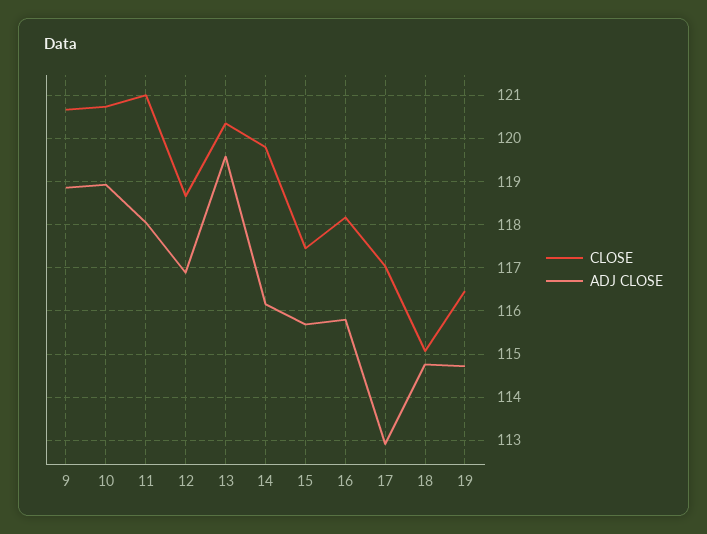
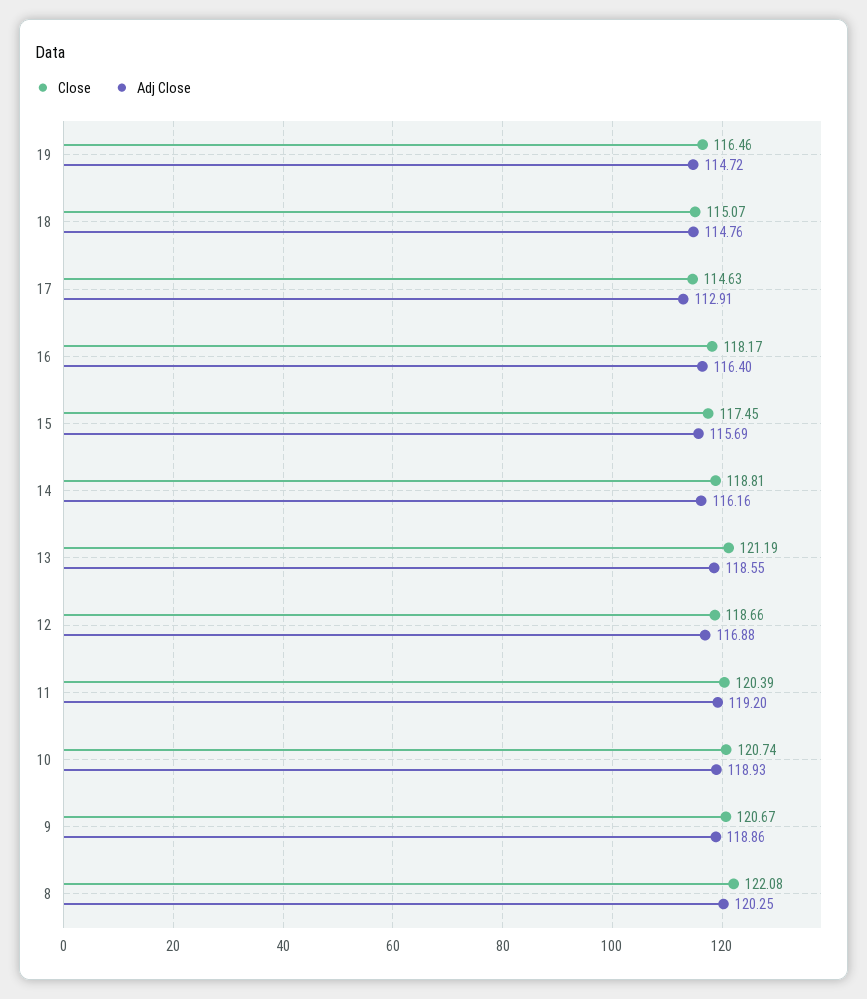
  {
    "CLOSE": {
      "9": 120.67,
      "10": 120.74,
-     "11": 121,
+     "11": 120.39,
      "12": 118.66,
-     "13": 120.4,
+     "13": 121.19,
-     "14": 119.8,
+     "14": 118.81,
      "15": 117.45,
      "16": 118.17,
-     "17": 117,
+     "17": 114.63,
      "18": 115.07,
-     "19": 116.46
+     "19": 116.46,
+     "8": 122.08
    },
    "ADJ CLOSE": {
      "9": 118.86,
      "10": 118.93,
-     "11": 118,
+     "11": 119.2,
      "12": 116.88,
-     "13": 119.6,
+     "13": 118.55,
      "14": 116.16,
      "15": 115.69,
-     "16": 115.8,
+     "16": 116.4,
      "17": 112.91,
      "18": 114.76,
-     "19": 114.72
+     "19": 114.72,
+     "8": 120.25
    }
  }

